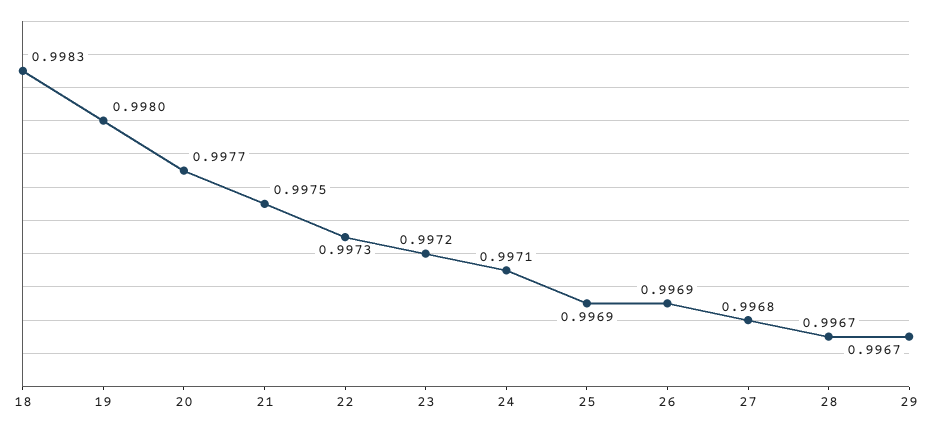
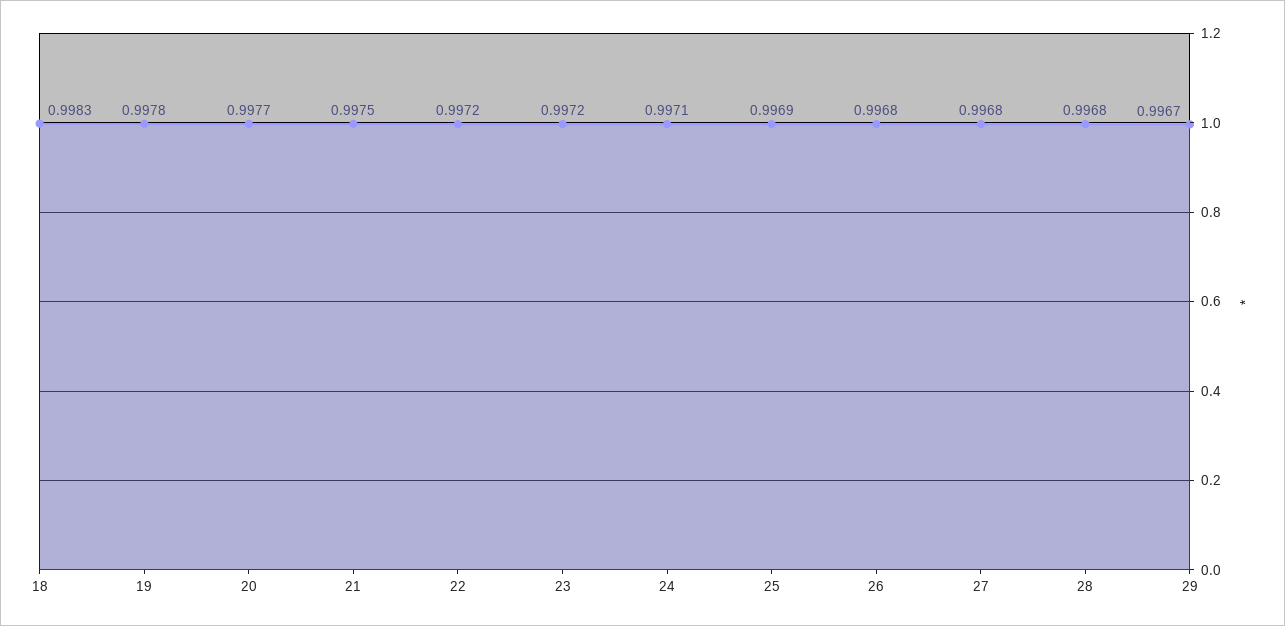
  {
    "18": 0.9983,
-   "19": 0.998,
+   "19": 0.9978,
    "20": 0.9977,
    "21": 0.9975,
-   "22": 0.9973,
+   "22": 0.9972,
    "23": 0.9972,
    "24": 0.9971,
    "25": 0.9969,
-   "26": 0.9969,
+   "26": 0.9968,
    "27": 0.9968,
-   "28": 0.9967,
+   "28": 0.9968,
    "29": 0.9967
  }

